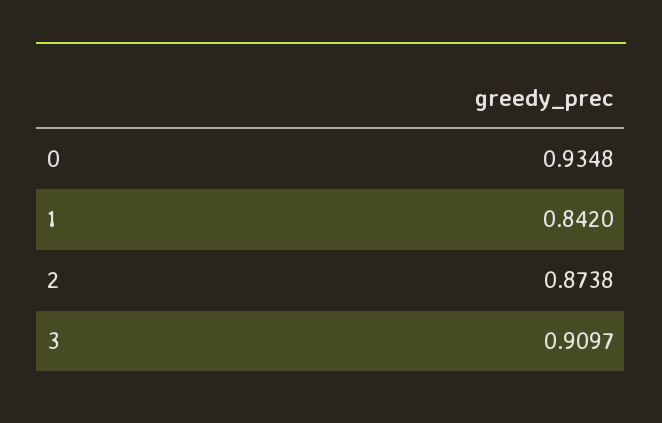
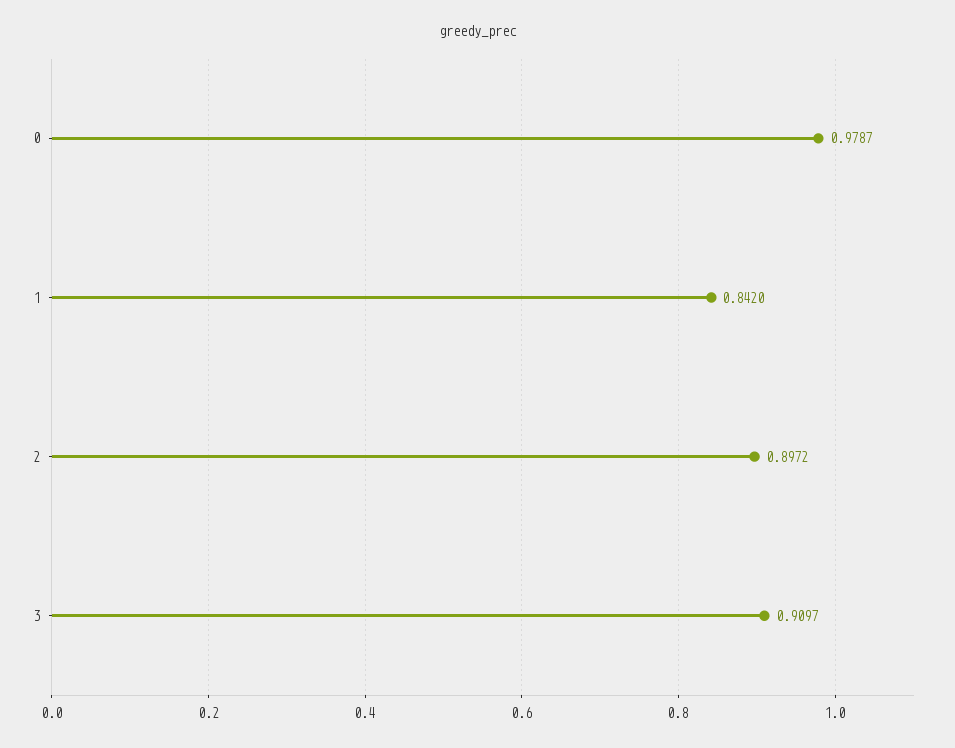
  {
-   "0": 0.9348,
+   "0": 0.9787,
    "1": 0.842,
-   "2": 0.8738,
+   "2": 0.8972,
    "3": 0.9097
  }

